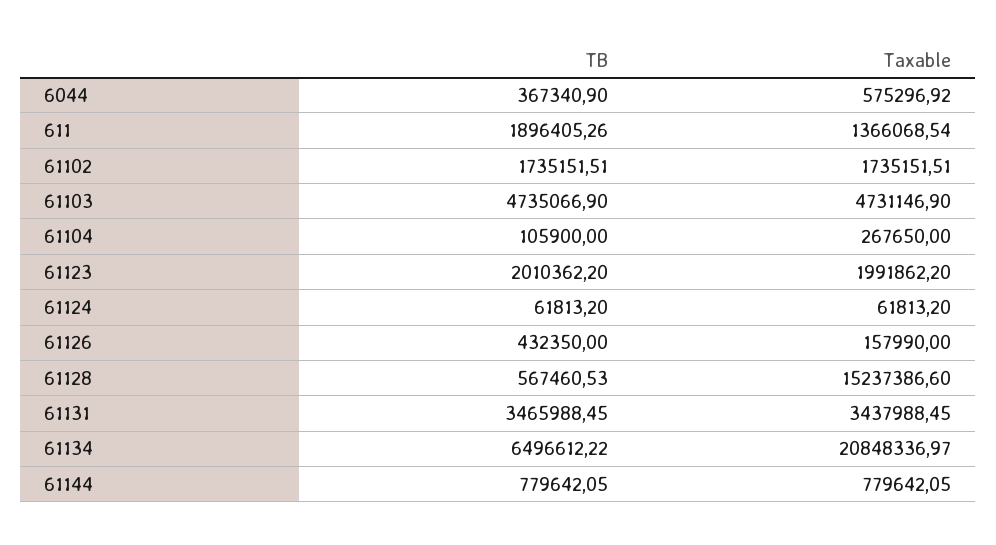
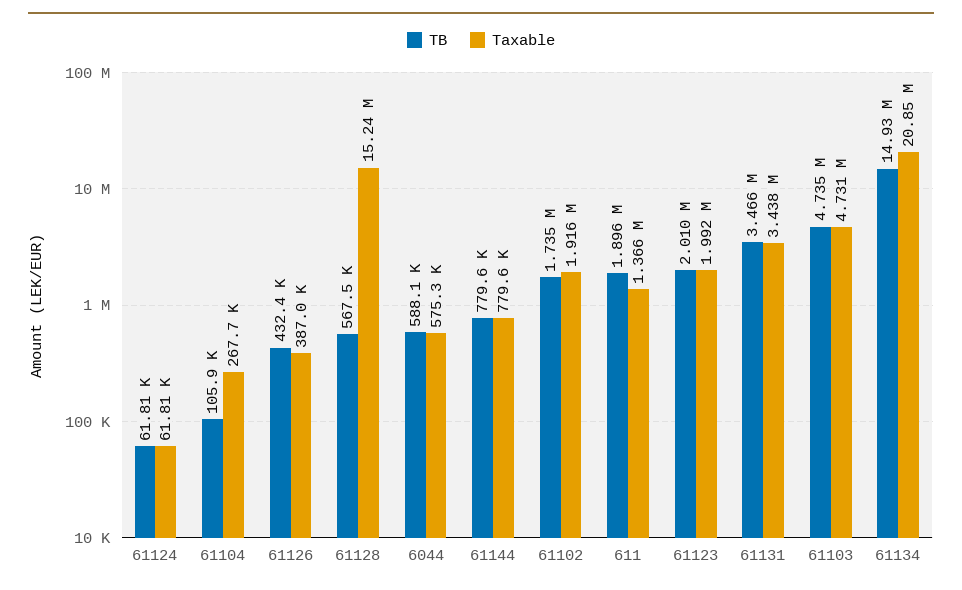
  {
    "TB": {
-     "6044": 367340.9,
+     "6044": 588100,
      "611": 1896405.26,
      "61102": 1735151.51,
      "61103": 4735066.9,
      "61104": 105900,
      "61123": 2010362.2,
      "61124": 61813.2,
      "61126": 432350,
      "61128": 567460.53,
      "61131": 3465988.45,
-     "61134": 6496612.22,
+     "61134": 14930000,
      "61144": 779642.05
    },
    "Taxable": {
      "6044": 575296.92,
      "611": 1366068.54,
-     "61102": 1735151.51,
+     "61102": 1916000,
      "61103": 4731146.9,
      "61104": 267650,
      "61123": 1991862.2,
      "61124": 61813.2,
-     "61126": 157990,
+     "61126": 387000,
      "61128": 15237386.6,
      "61131": 3437988.45,
      "61134": 20848336.97,
      "61144": 779642.05
    }
  }

